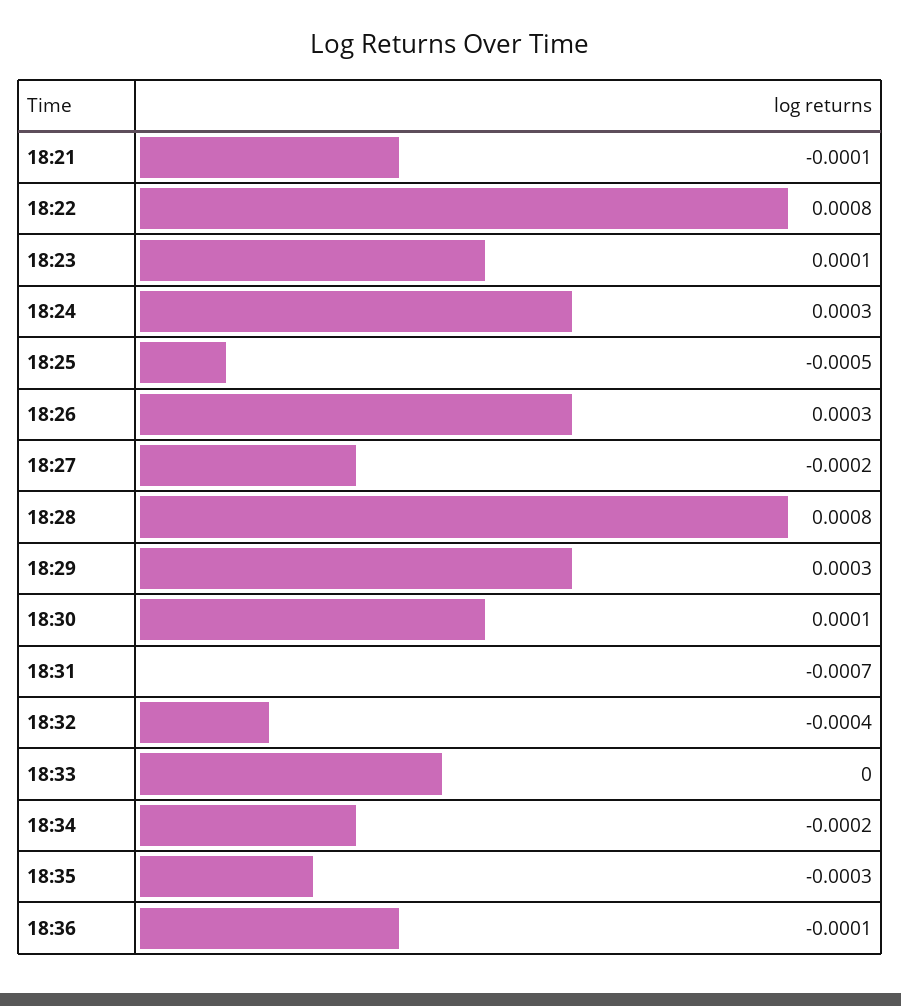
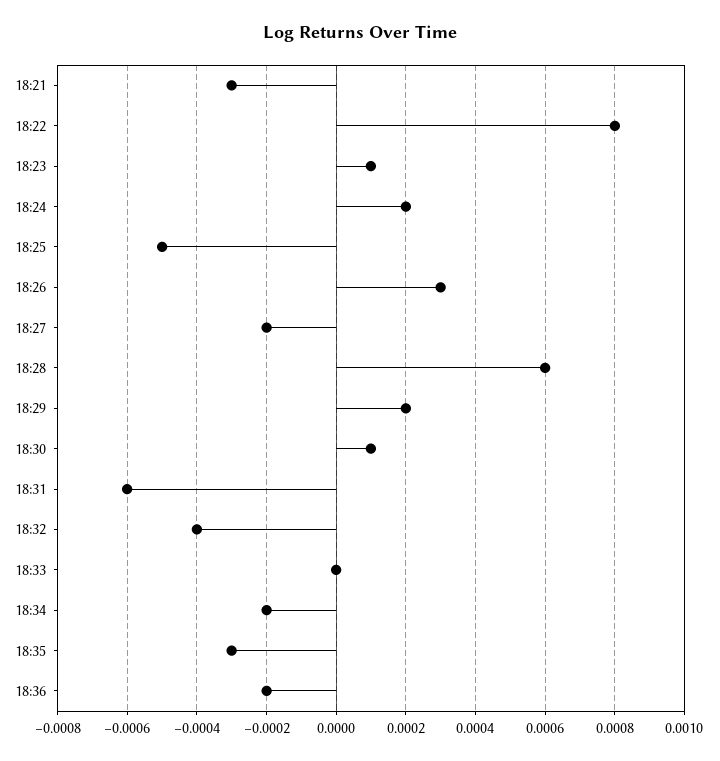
  {
-   "18:21": -0.0001,
+   "18:21": -0.0003,
    "18:22": 0.0008,
    "18:23": 0.0001,
-   "18:24": 0.0003,
+   "18:24": 0.0002,
    "18:25": -0.0005,
    "18:26": 0.0003,
    "18:27": -0.0002,
-   "18:28": 0.0008,
+   "18:28": 0.0006,
-   "18:29": 0.0003,
+   "18:29": 0.0002,
    "18:30": 0.0001,
-   "18:31": -0.0007,
+   "18:31": -0.0006,
    "18:32": -0.0004,
    "18:33": 0,
    "18:34": -0.0002,
    "18:35": -0.0003,
-   "18:36": -0.0001
+   "18:36": -0.0002
  }

